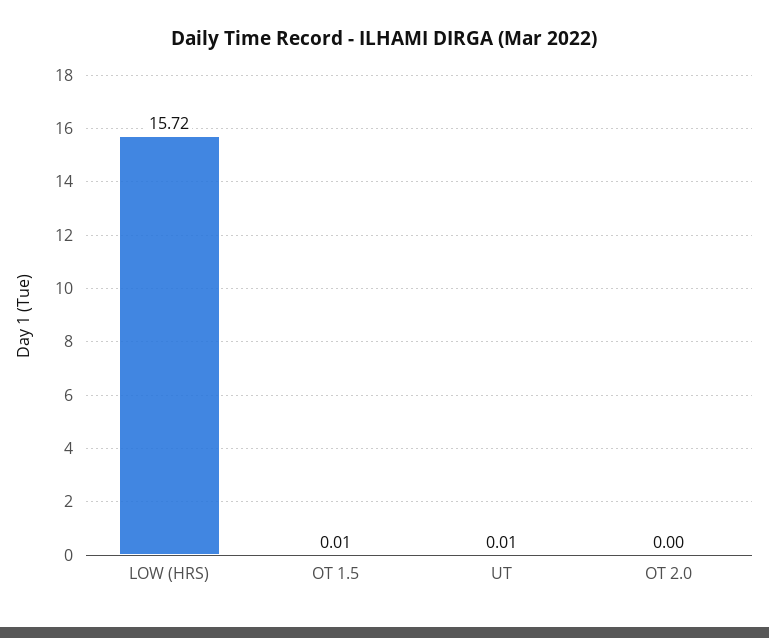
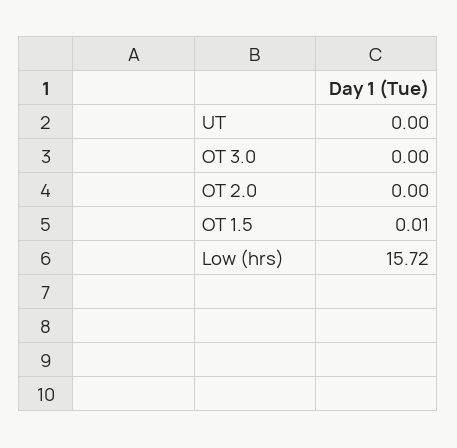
  {
    "LOW (HRS)": 15.72,
    "OT 1.5": 0.01,
-   "UT": 0.01,
+   "UT": 0,
-   "OT 2.0": 0
+   "OT 2.0": 0,
+   "OT 3.0": 0
  }

